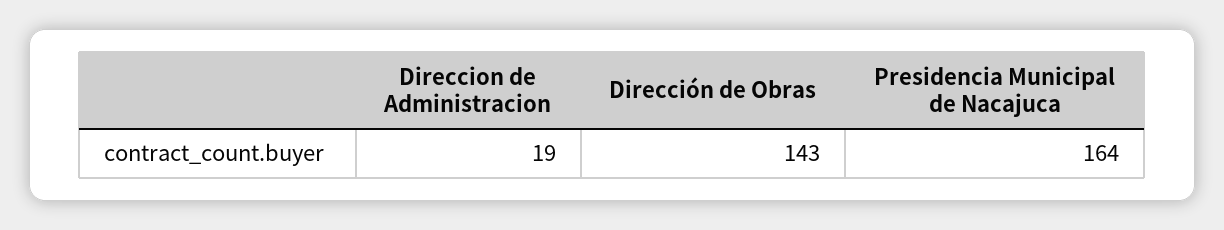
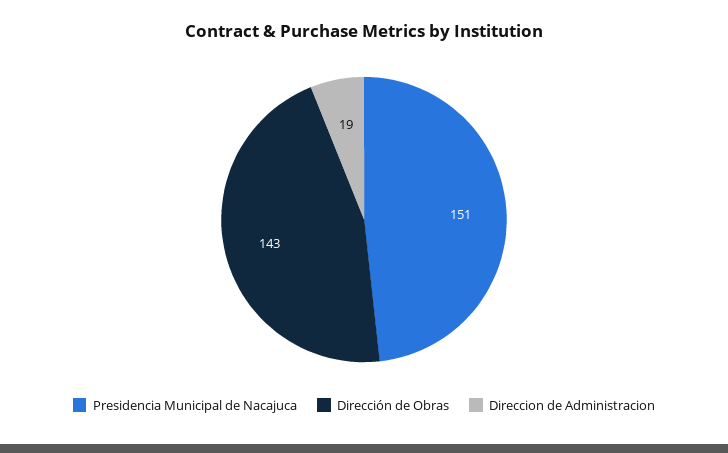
  {
    "Direccion de Administracion": 19,
    "Dirección de Obras": 143,
-   "Presidencia Municipal de Nacajuca": 164
+   "Presidencia Municipal de Nacajuca": 151
  }

